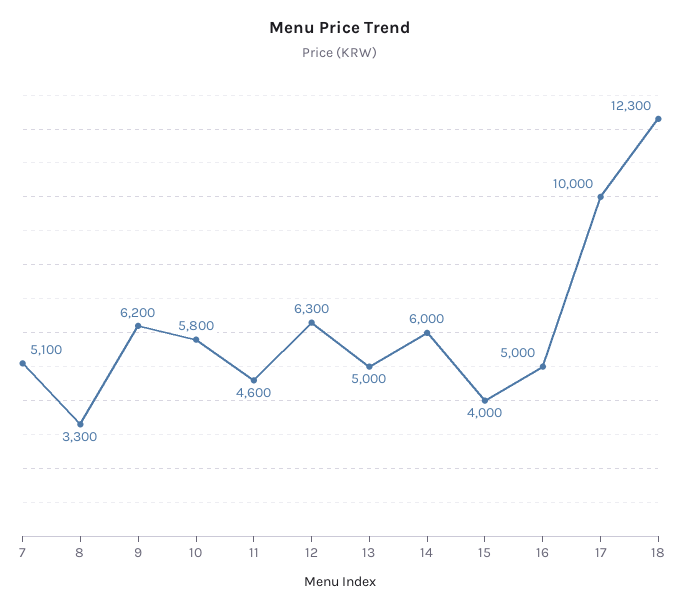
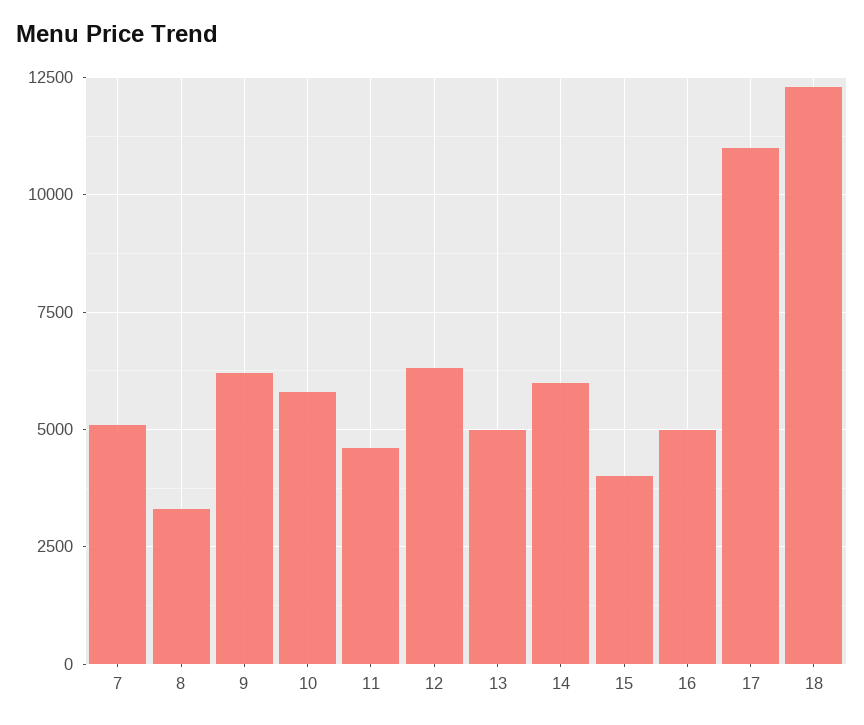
  {
    "7": 5100,
    "8": 3300,
    "9": 6200,
    "10": 5800,
    "11": 4600,
    "12": 6300,
    "13": 5000,
    "14": 6000,
    "15": 4000,
    "16": 5000,
-   "17": 10000,
+   "17": 11000,
    "18": 12300
  }

